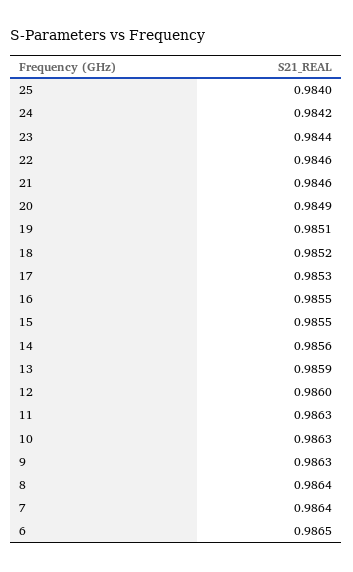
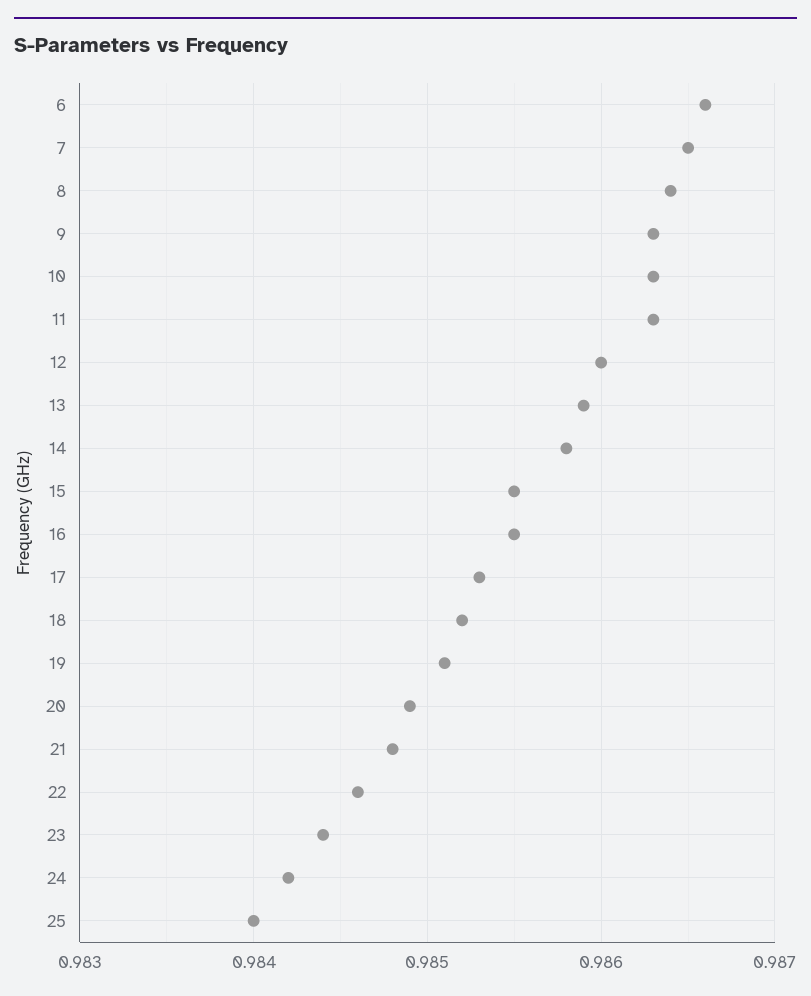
  {
    "25": 0.984,
    "24": 0.9842,
    "23": 0.9844,
    "22": 0.9846,
-   "21": 0.9846,
+   "21": 0.9848,
    "20": 0.9849,
    "19": 0.9851,
    "18": 0.9852,
    "17": 0.9853,
    "16": 0.9855,
    "15": 0.9855,
-   "14": 0.9856,
+   "14": 0.9858,
    "13": 0.9859,
    "12": 0.986,
    "11": 0.9863,
    "10": 0.9863,
    "9": 0.9863,
    "8": 0.9864,
-   "7": 0.9864,
+   "7": 0.9865,
-   "6": 0.9865
+   "6": 0.9866
  }

